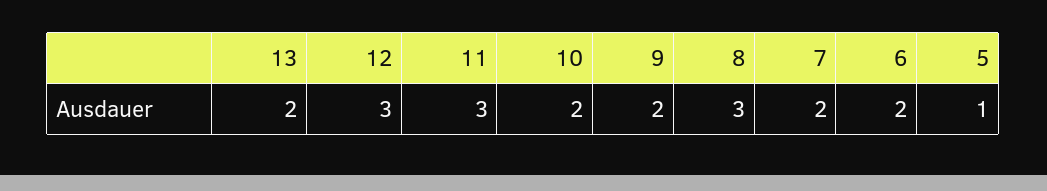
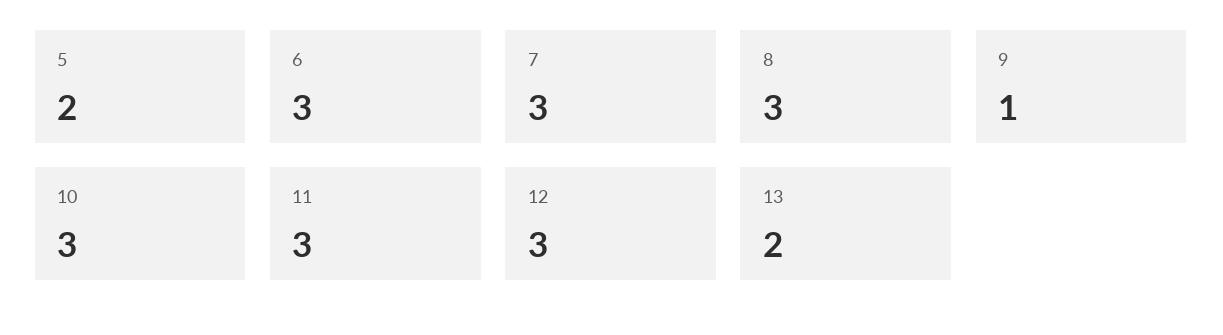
  {
    "13": 2,
    "12": 3,
    "11": 3,
-   "10": 2,
+   "10": 3,
-   "9": 2,
+   "9": 1,
    "8": 3,
-   "7": 2,
+   "7": 3,
-   "6": 2,
+   "6": 3,
-   "5": 1
+   "5": 2
  }

